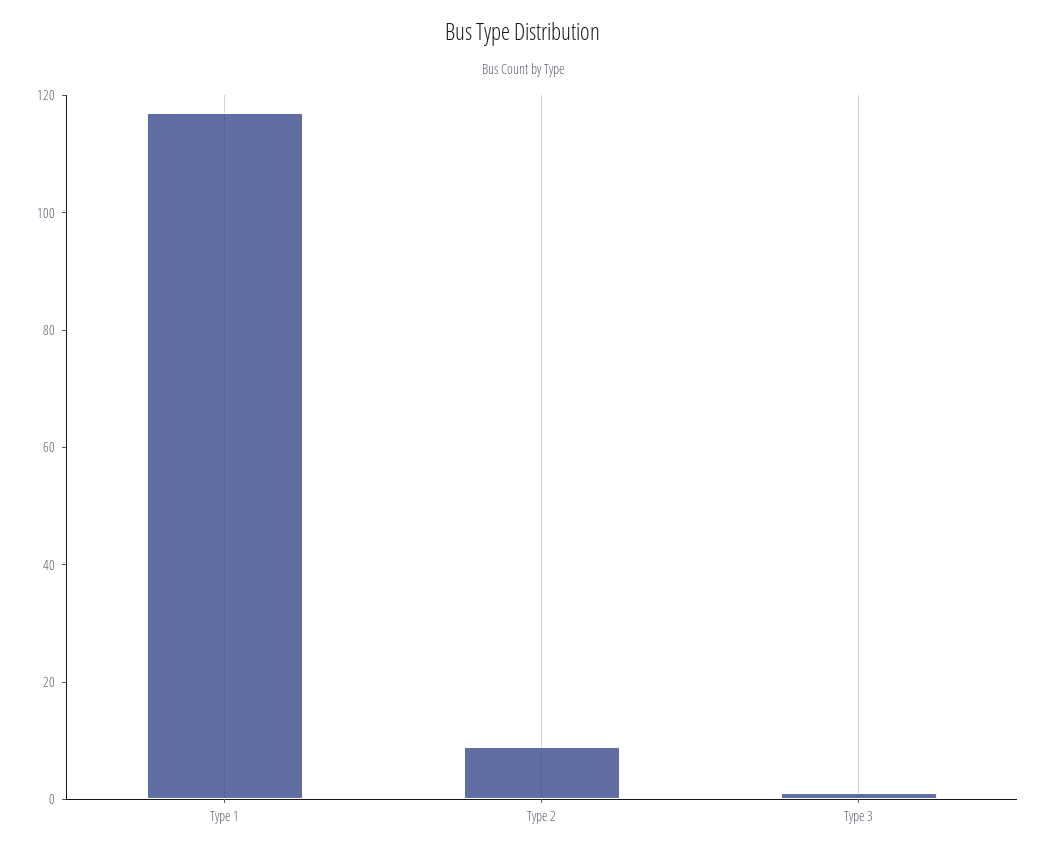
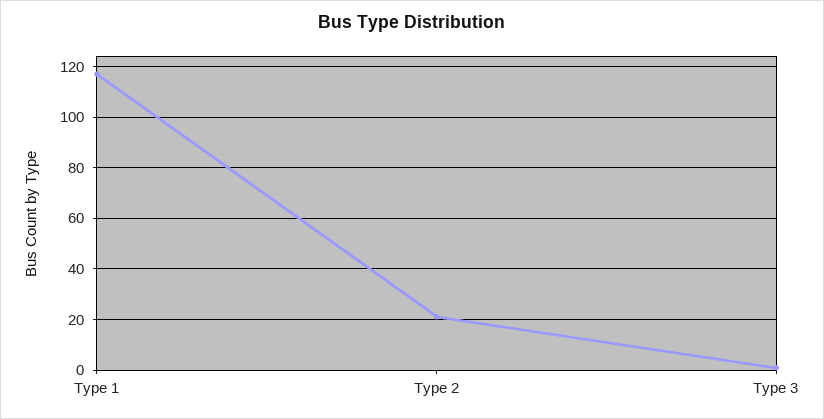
  {
    "Type 1": 115,
-   "Type 2": 10,
+   "Type 2": 20,
    "Type 3": 0
  }

